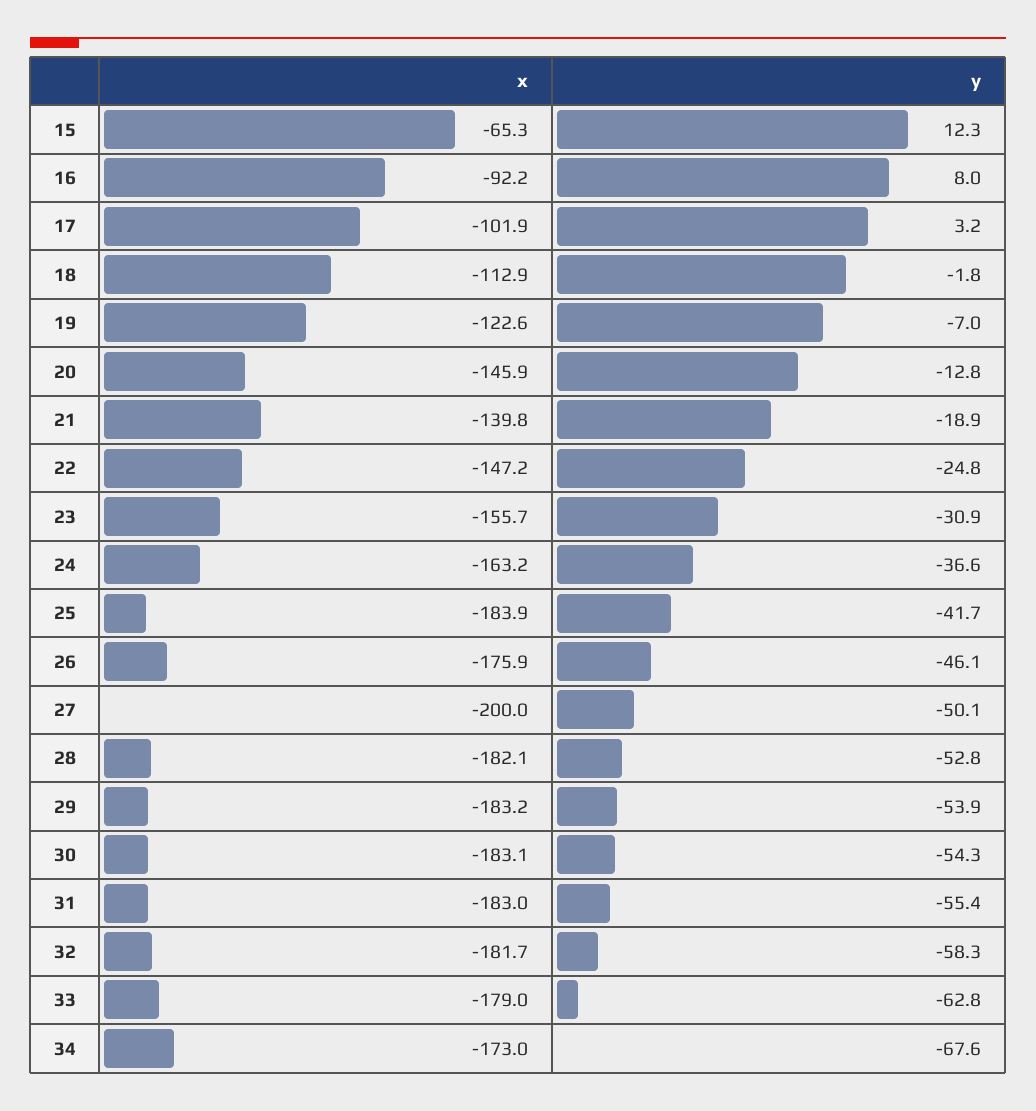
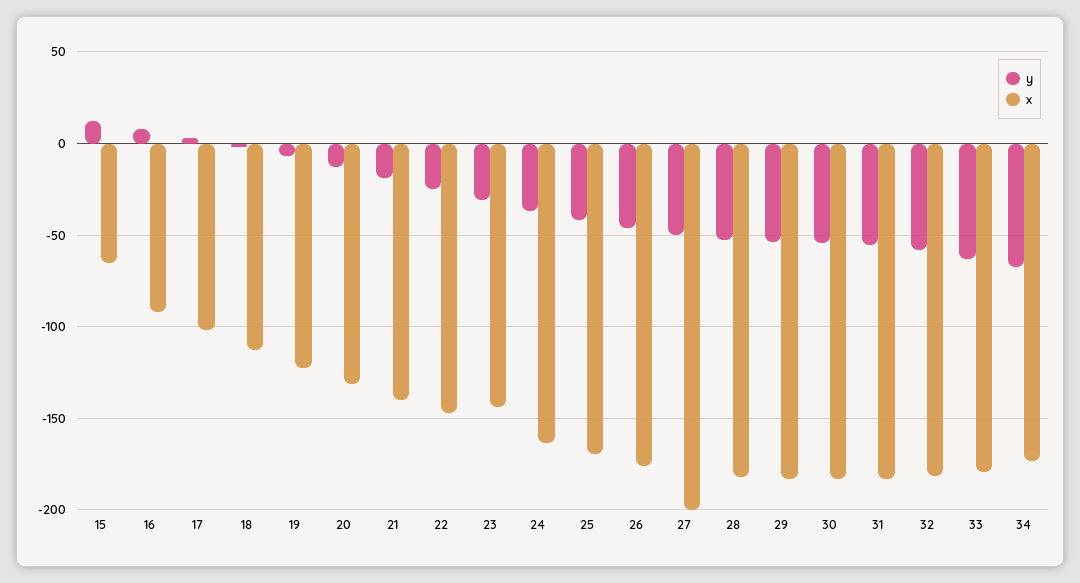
  {
    "x": {
      "15": -65.3,
      "16": -92.2,
      "17": -101.9,
      "18": -112.9,
      "19": -122.6,
-     "20": -145.9,
+     "20": -130,
      "21": -139.8,
      "22": -147.2,
-     "23": -155.7,
+     "23": -145,
      "24": -163.2,
-     "25": -183.9,
+     "25": -170,
      "26": -175.9,
      "27": -200,
      "28": -182.1,
      "29": -183.2,
      "30": -183.1,
      "31": -183,
      "32": -181.7,
      "33": -179,
      "34": -173
    },
    "y": {
      "15": 12.3,
      "16": 8,
      "17": 3.2,
      "18": -1.8,
      "19": -7,
      "20": -12.8,
      "21": -18.9,
      "22": -24.8,
      "23": -30.9,
      "24": -36.6,
      "25": -41.7,
      "26": -46.1,
      "27": -50.1,
      "28": -52.8,
      "29": -53.9,
      "30": -54.3,
      "31": -55.4,
      "32": -58.3,
      "33": -62.8,
      "34": -67.6
    }
  }

